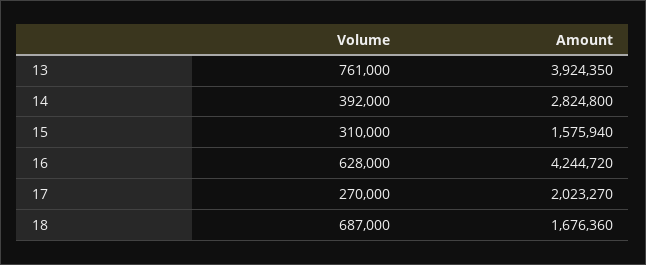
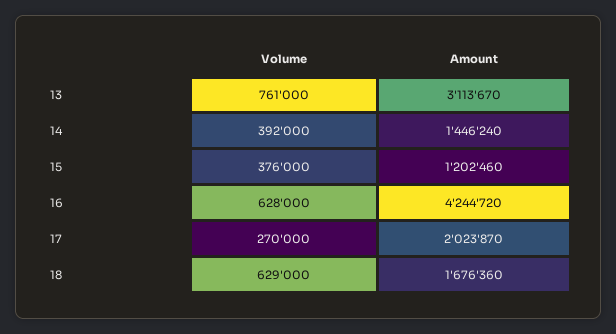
  {
    "Volume": {
      "13": 761000,
      "14": 392000,
-     "15": 310000,
+     "15": 376000,
      "16": 628000,
      "17": 270000,
-     "18": 687000
+     "18": 629000
    },
    "Amount": {
-     "13": 3924350,
+     "13": 3113670,
-     "14": 2824800,
+     "14": 1446240,
-     "15": 1575940,
+     "15": 1202460,
      "16": 4244720,
-     "17": 2023270,
+     "17": 2023870,
      "18": 1676360
    }
  }

